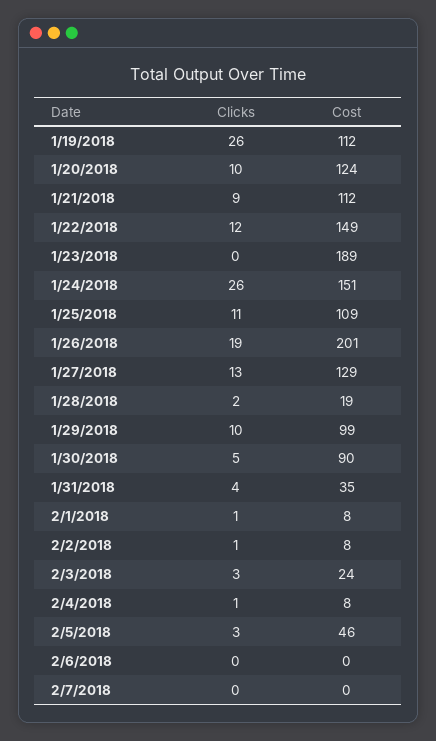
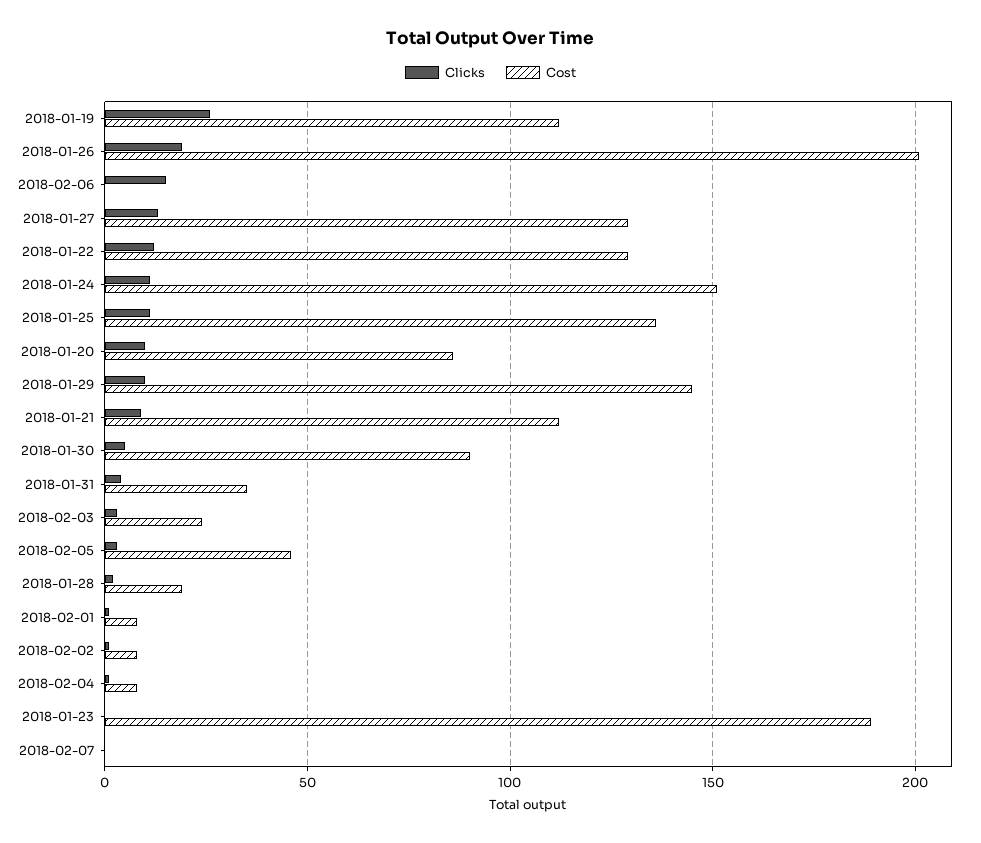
  {
    "Clicks": {
      "1/19/2018": 26,
      "1/20/2018": 10,
      "1/21/2018": 9,
      "1/22/2018": 12,
      "1/23/2018": 0,
-     "1/24/2018": 26,
+     "1/24/2018": 10,
      "1/25/2018": 11,
      "1/26/2018": 19,
      "1/27/2018": 13,
      "1/28/2018": 2,
      "1/29/2018": 10,
      "1/30/2018": 5,
      "1/31/2018": 4,
      "2/1/2018": 1,
      "2/2/2018": 1,
      "2/3/2018": 3,
      "2/4/2018": 1,
      "2/5/2018": 3,
-     "2/6/2018": 0,
+     "2/6/2018": 15,
      "2/7/2018": 0
    },
    "Cost": {
      "1/19/2018": 112,
-     "1/20/2018": 124,
+     "1/20/2018": 85,
      "1/21/2018": 112,
-     "1/22/2018": 149,
+     "1/22/2018": 130,
      "1/23/2018": 189,
      "1/24/2018": 151,
-     "1/25/2018": 109,
+     "1/25/2018": 135,
      "1/26/2018": 201,
      "1/27/2018": 129,
      "1/28/2018": 19,
-     "1/29/2018": 99,
+     "1/29/2018": 145,
      "1/30/2018": 90,
      "1/31/2018": 35,
      "2/1/2018": 8,
      "2/2/2018": 8,
      "2/3/2018": 24,
      "2/4/2018": 8,
      "2/5/2018": 46,
      "2/6/2018": 0,
      "2/7/2018": 0
    }
  }

